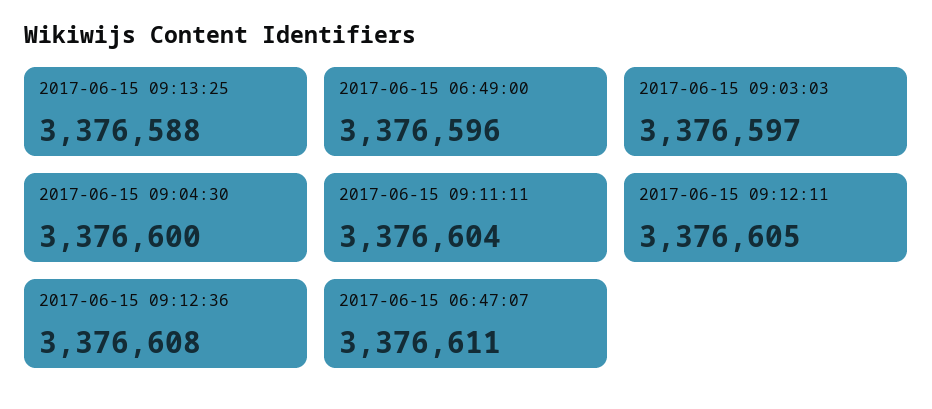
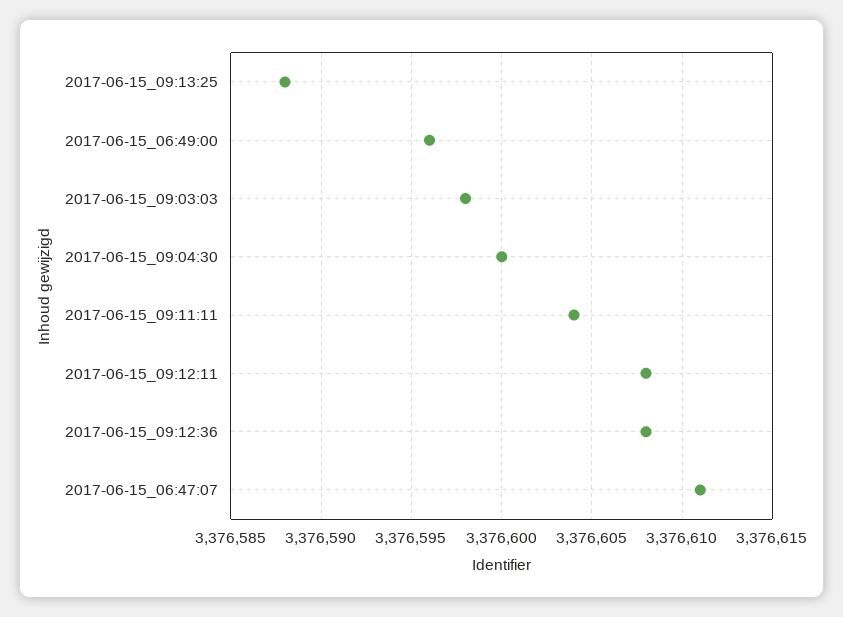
  {
    "2017-06-15 09:13:25": 3376588,
    "2017-06-15 06:49:00": 3376596,
-   "2017-06-15 09:03:03": 3376597,
+   "2017-06-15 09:03:03": 3376598,
    "2017-06-15 09:04:30": 3376600,
    "2017-06-15 09:11:11": 3376604,
-   "2017-06-15 09:12:11": 3376605,
+   "2017-06-15 09:12:11": 3376608,
    "2017-06-15 09:12:36": 3376608,
    "2017-06-15 06:47:07": 3376611
  }

